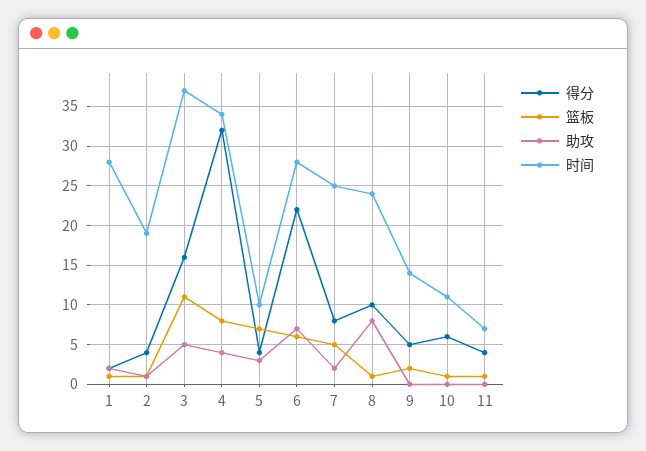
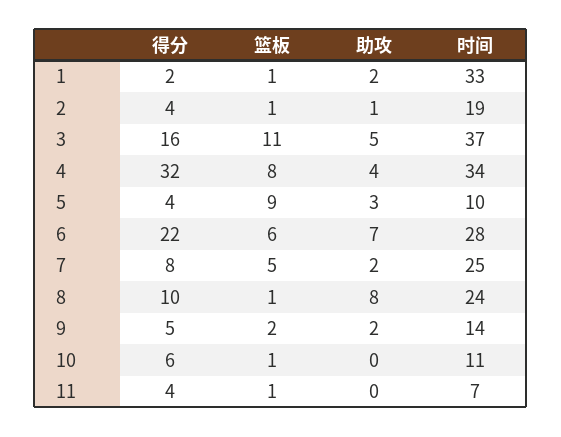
  {
    "得分": {
      "1": 2,
      "2": 4,
      "3": 16,
      "4": 32,
      "5": 4,
      "6": 22,
      "7": 8,
      "8": 10,
      "9": 5,
      "10": 6,
      "11": 4
    },
    "篮板": {
      "1": 1,
      "2": 1,
      "3": 11,
      "4": 8,
-     "5": 7,
+     "5": 9,
      "6": 6,
      "7": 5,
      "8": 1,
      "9": 2,
      "10": 1,
      "11": 1
    },
    "助攻": {
      "1": 2,
      "2": 1,
      "3": 5,
      "4": 4,
      "5": 3,
      "6": 7,
      "7": 2,
      "8": 8,
-     "9": 0,
+     "9": 2,
      "10": 0,
      "11": 0
    },
    "时间": {
-     "1": 28,
+     "1": 33,
      "2": 19,
      "3": 37,
      "4": 34,
      "5": 10,
      "6": 28,
      "7": 25,
      "8": 24,
      "9": 14,
      "10": 11,
      "11": 7
    }
  }

